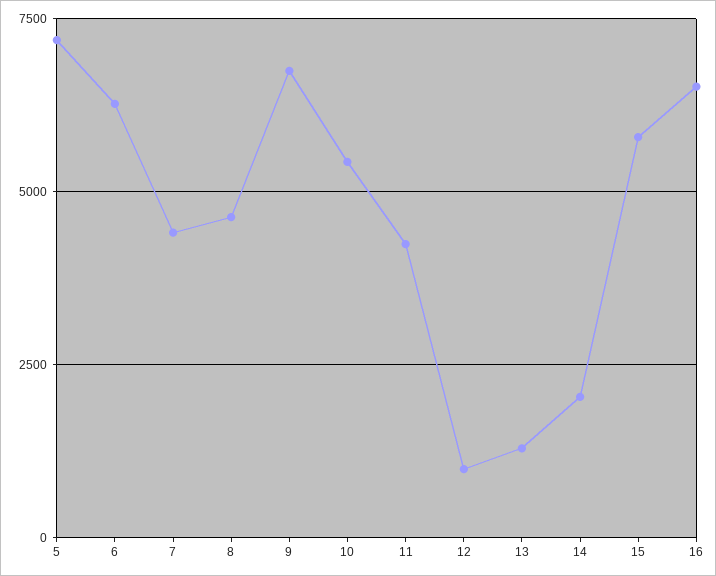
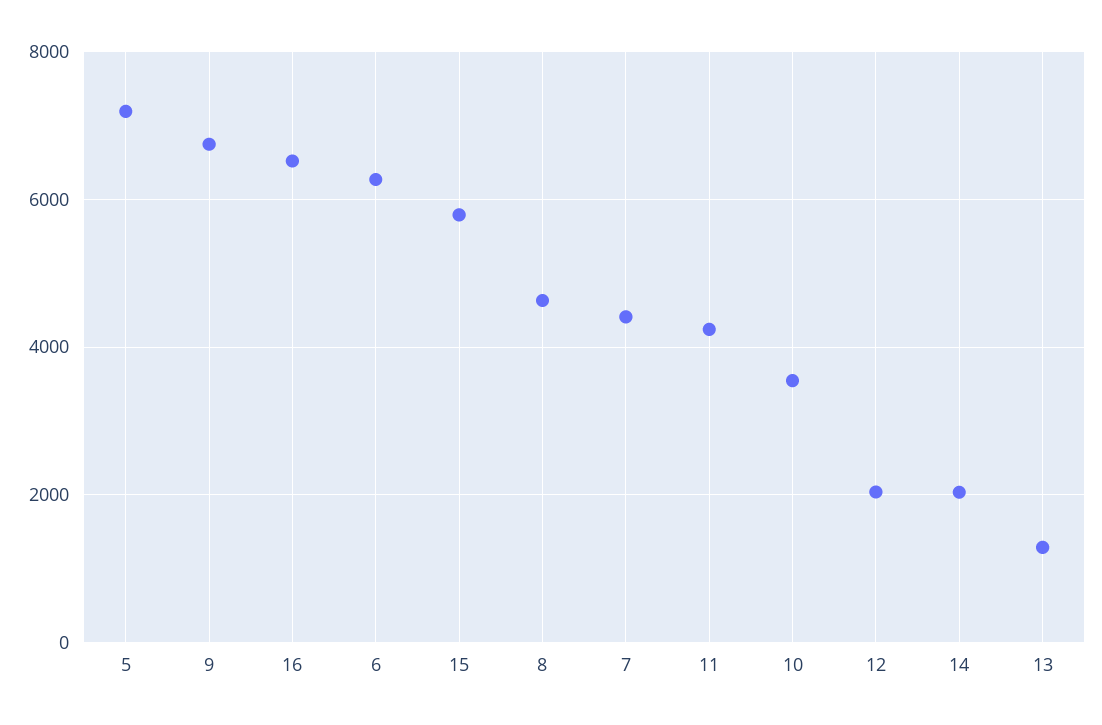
  {
    "5": 7200,
    "6": 6200,
    "7": 4400,
    "8": 4600,
    "9": 6800,
-   "10": 5500,
+   "10": 3600,
    "11": 4200,
-   "12": 1000,
+   "12": 2000,
    "13": 1200,
    "14": 2000,
    "15": 5800,
    "16": 6600
  }

